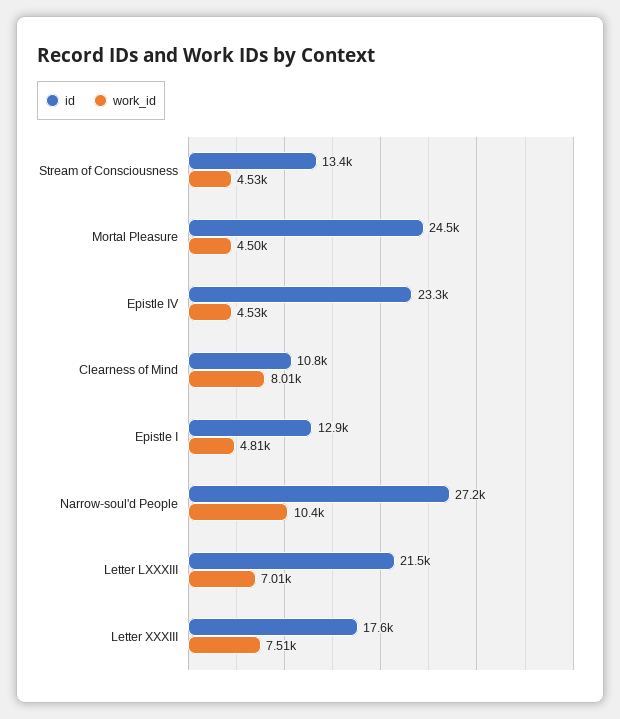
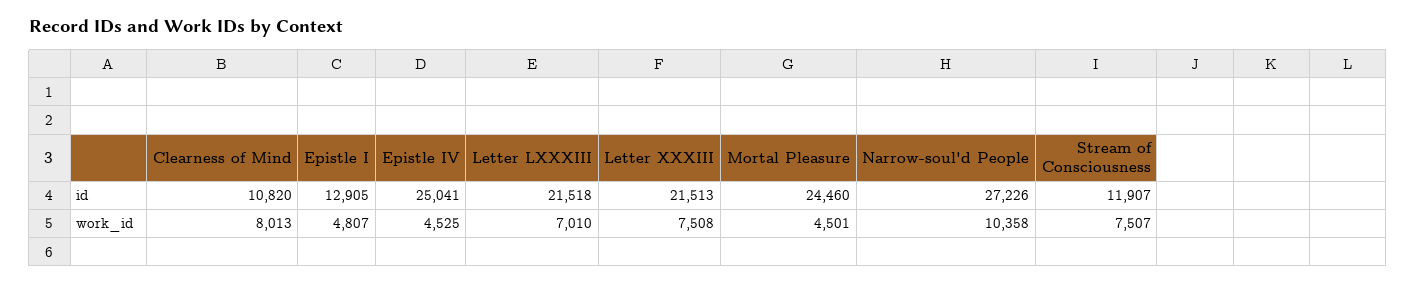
  {
    "id": {
-     "Stream of Consciousness": 13400,
+     "Stream of Consciousness": 11907,
      "Mortal Pleasure": 24460,
-     "Epistle IV": 23300,
+     "Epistle IV": 25041,
      "Clearness of Mind": 10820,
      "Epistle I": 12905,
      "Narrow-soul'd People": 27226,
      "Letter LXXXIII": 21518,
-     "Letter XXXIII": 17600
+     "Letter XXXIII": 21513
    },
    "work_id": {
-     "Stream of Consciousness": 4530,
+     "Stream of Consciousness": 7507,
      "Mortal Pleasure": 4501,
      "Epistle IV": 4525,
      "Clearness of Mind": 8013,
      "Epistle I": 4807,
      "Narrow-soul'd People": 10358,
      "Letter LXXXIII": 7010,
      "Letter XXXIII": 7508
    }
  }

